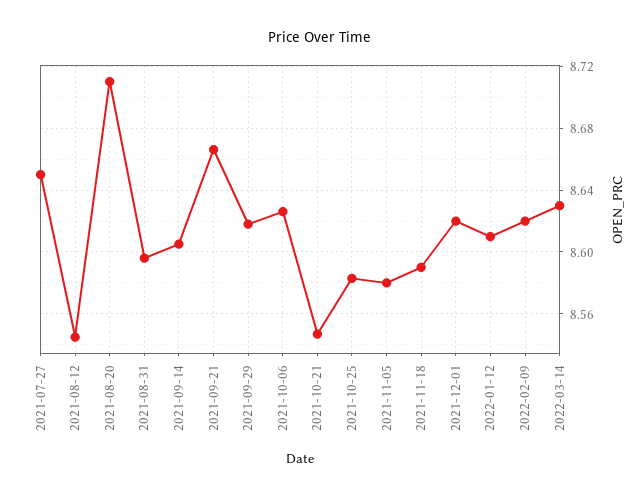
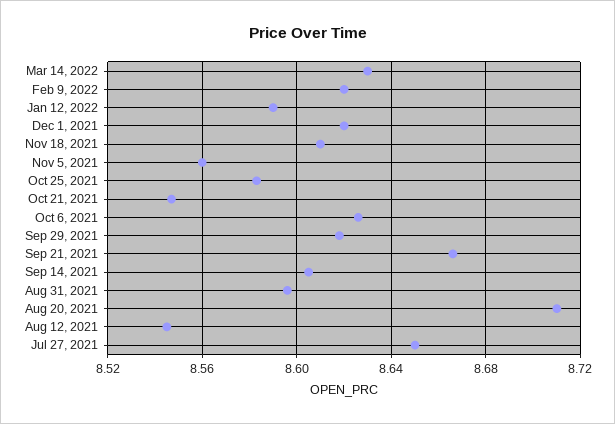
  {
    "2021-07-27": 8.65,
    "2021-08-12": 8.545,
    "2021-08-20": 8.71,
    "2021-08-31": 8.595,
    "2021-09-14": 8.605,
    "2021-09-21": 8.665,
    "2021-09-29": 8.62,
    "2021-10-06": 8.625,
    "2021-10-21": 8.545,
    "2021-10-25": 8.585,
-   "2021-11-05": 8.58,
+   "2021-11-05": 8.56,
-   "2021-11-18": 8.59,
+   "2021-11-18": 8.61,
    "2021-12-01": 8.62,
-   "2022-01-12": 8.61,
+   "2022-01-12": 8.59,
    "2022-02-09": 8.62,
    "2022-03-14": 8.63
  }

